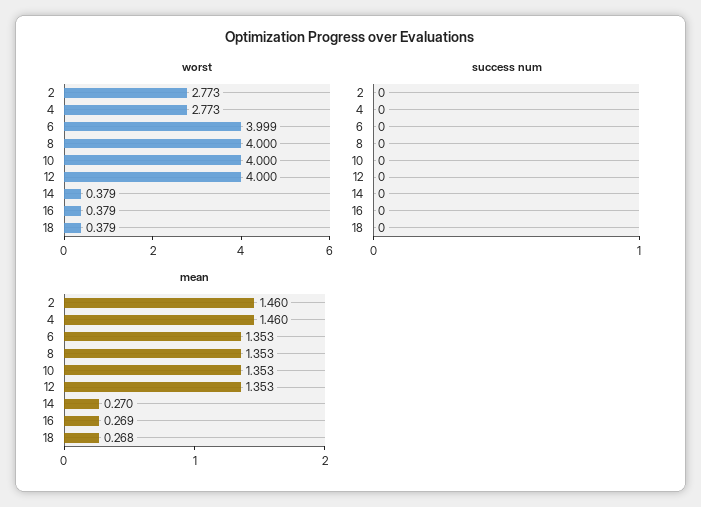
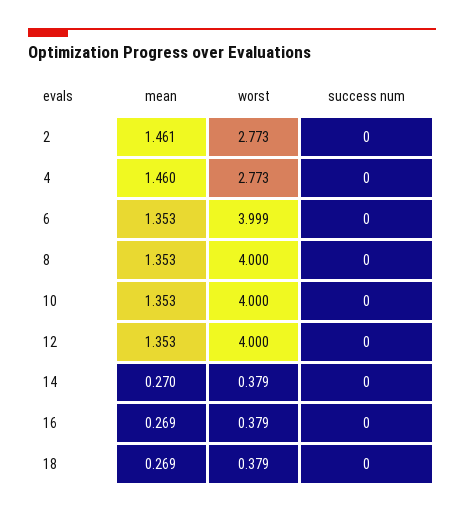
  {
    "worst": {
      "2": 2.773,
      "4": 2.773,
      "6": 3.999,
      "8": 4,
      "10": 4,
      "12": 4,
      "14": 0.379,
      "16": 0.379,
      "18": 0.379
    },
    "success num": {
      "2": 0,
      "4": 0,
      "6": 0,
      "8": 0,
      "10": 0,
      "12": 0,
      "14": 0,
      "16": 0,
      "18": 0
    },
    "mean": {
-     "2": 1.46,
+     "2": 1.461,
      "4": 1.46,
      "6": 1.353,
      "8": 1.353,
      "10": 1.353,
      "12": 1.353,
      "14": 0.27,
      "16": 0.269,
-     "18": 0.268
+     "18": 0.269
    }
  }

